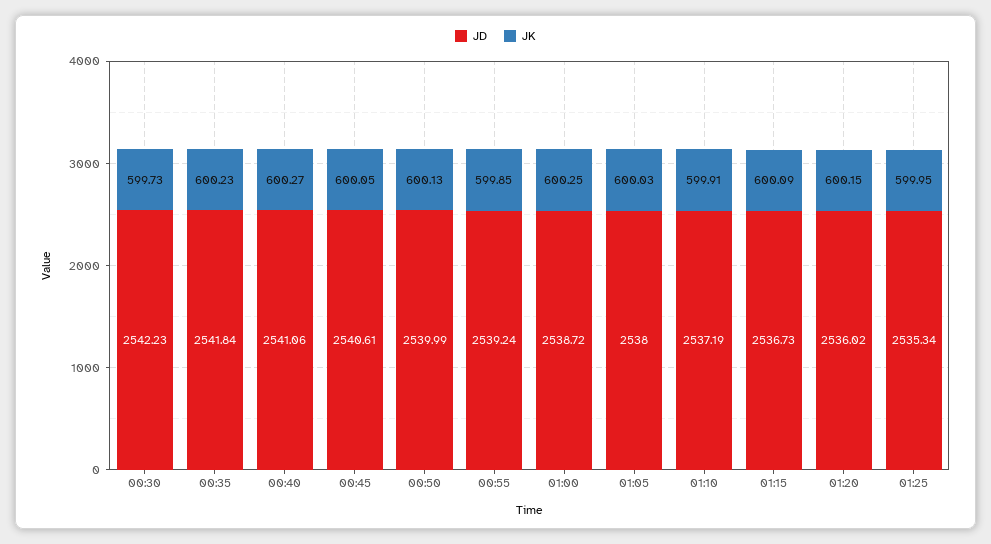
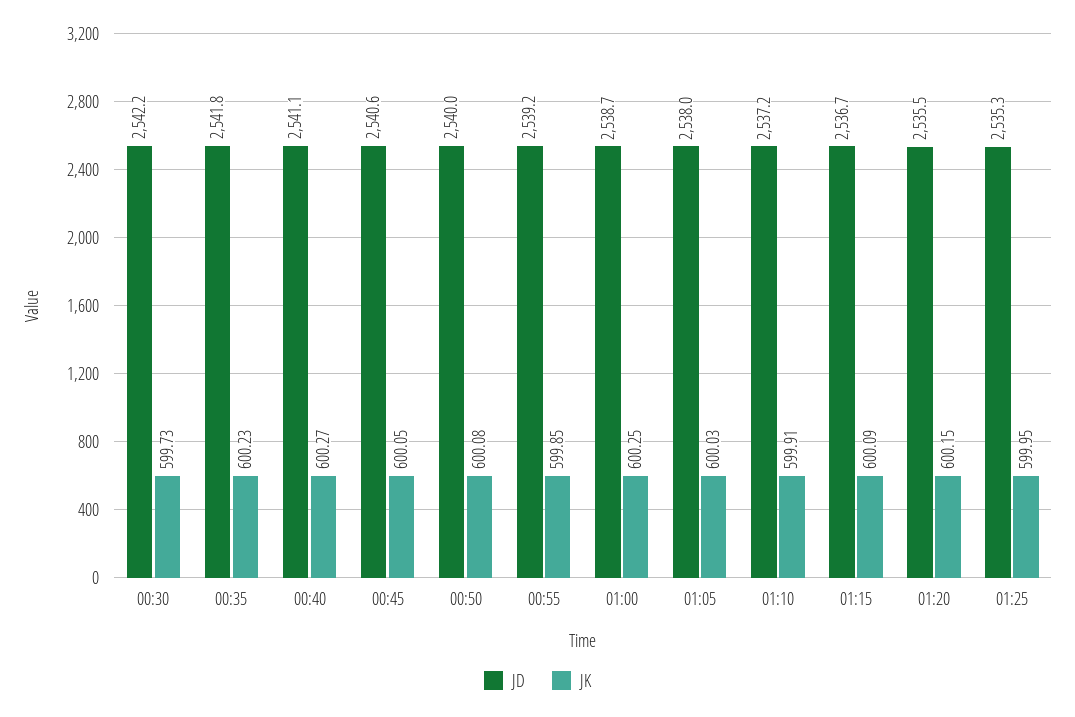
  {
    "JD": {
      "00:30": 2542.23,
      "00:35": 2541.84,
      "00:40": 2541.06,
      "00:45": 2540.61,
      "00:50": 2539.99,
      "00:55": 2539.24,
      "01:00": 2538.72,
      "01:05": 2538,
      "01:10": 2537.19,
      "01:15": 2536.73,
-     "01:20": 2536.02,
+     "01:20": 2535.5,
      "01:25": 2535.34
    },
    "JK": {
      "00:30": 599.73,
      "00:35": 600.23,
      "00:40": 600.27,
      "00:45": 600.05,
-     "00:50": 600.13,
+     "00:50": 600.08,
      "00:55": 599.85,
      "01:00": 600.25,
      "01:05": 600.03,
      "01:10": 599.91,
      "01:15": 600.09,
      "01:20": 600.15,
      "01:25": 599.95
    }
  }

